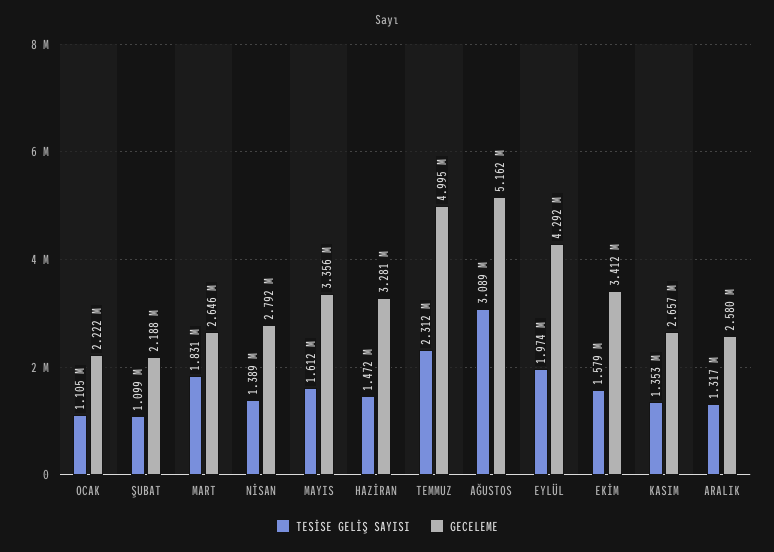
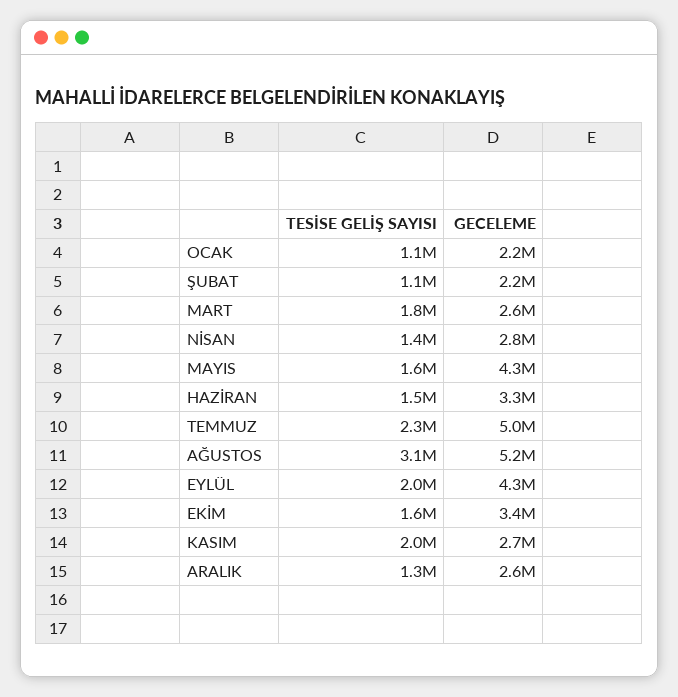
  {
    "TESİSE GELİŞ SAYISI": {
      "OCAK": 1105000,
      "ŞUBAT": 1099000,
      "MART": 1831000,
      "NİSAN": 1389000,
      "MAYIS": 1612000,
      "HAZİRAN": 1472000,
      "TEMMUZ": 2312000,
      "AĞUSTOS": 3089000,
      "EYLÜL": 1974000,
      "EKİM": 1579000,
-     "KASIM": 1353000,
+     "KASIM": 2000000,
      "ARALIK": 1317000
    },
    "GECELEME": {
      "OCAK": 2222000,
      "ŞUBAT": 2188000,
      "MART": 2646000,
      "NİSAN": 2792000,
-     "MAYIS": 3356000,
+     "MAYIS": 4300000,
      "HAZİRAN": 3281000,
      "TEMMUZ": 4995000,
      "AĞUSTOS": 5162000,
      "EYLÜL": 4292000,
      "EKİM": 3412000,
      "KASIM": 2657000,
      "ARALIK": 2580000
    }
  }

